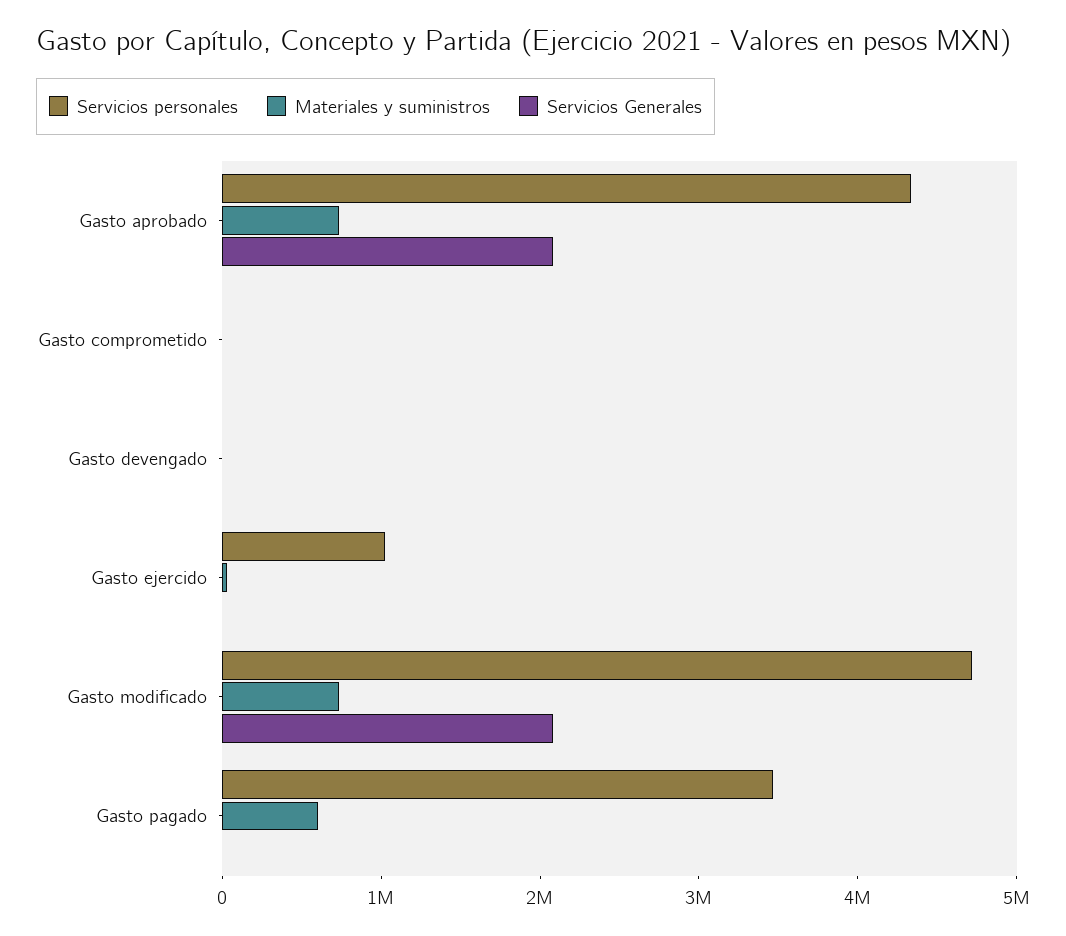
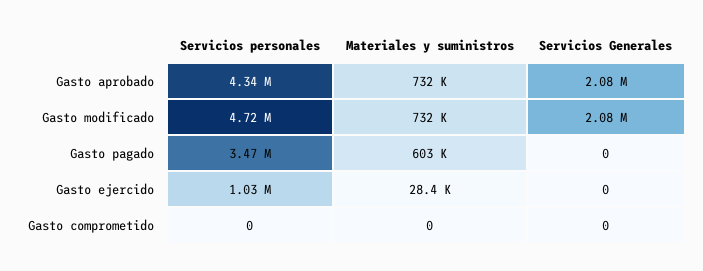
  {
    "Servicios personales": {
      "Gasto aprobado": 4340000,
      "Gasto comprometido": 0,
-     "Gasto devengado": 0,
      "Gasto ejercido": 1030000,
      "Gasto modificado": 4720000,
      "Gasto pagado": 3470000
    },
    "Materiales y suministros": {
      "Gasto aprobado": 732000,
      "Gasto comprometido": 0,
-     "Gasto devengado": 0,
      "Gasto ejercido": 28400,
      "Gasto modificado": 732000,
      "Gasto pagado": 603000
    },
    "Servicios Generales": {
      "Gasto aprobado": 2080000,
      "Gasto comprometido": 0,
-     "Gasto devengado": 0,
      "Gasto ejercido": 0,
      "Gasto modificado": 2080000,
      "Gasto pagado": 0
    }
  }

